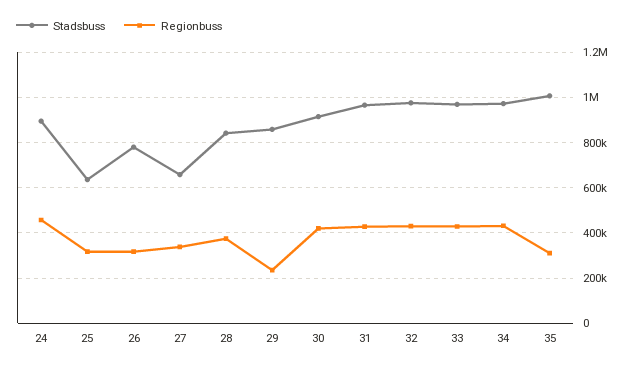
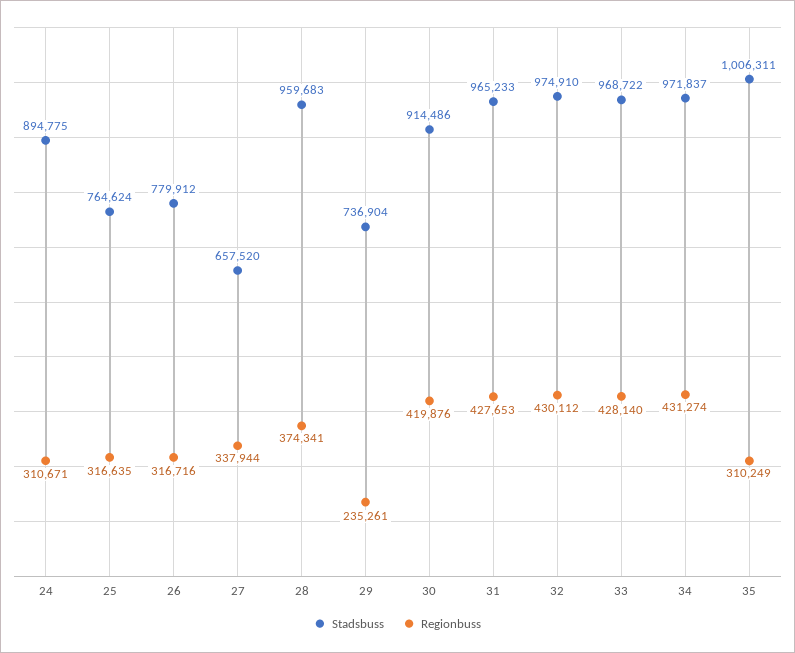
  {
    "Stadsbuss": {
      "24": 894775,
-     "25": 650000,
+     "25": 764624,
      "26": 779912,
      "27": 657520,
-     "28": 850000,
+     "28": 959683,
-     "29": 850000,
+     "29": 736904,
      "30": 914486,
      "31": 965233,
      "32": 974910,
      "33": 968722,
      "34": 971837,
      "35": 1006311
    },
    "Regionbuss": {
-     "24": 450000,
+     "24": 310671,
      "25": 316635,
      "26": 316716,
      "27": 337944,
      "28": 374341,
      "29": 235261,
      "30": 419876,
      "31": 427653,
      "32": 430112,
      "33": 428140,
      "34": 431274,
      "35": 310249
    }
  }

